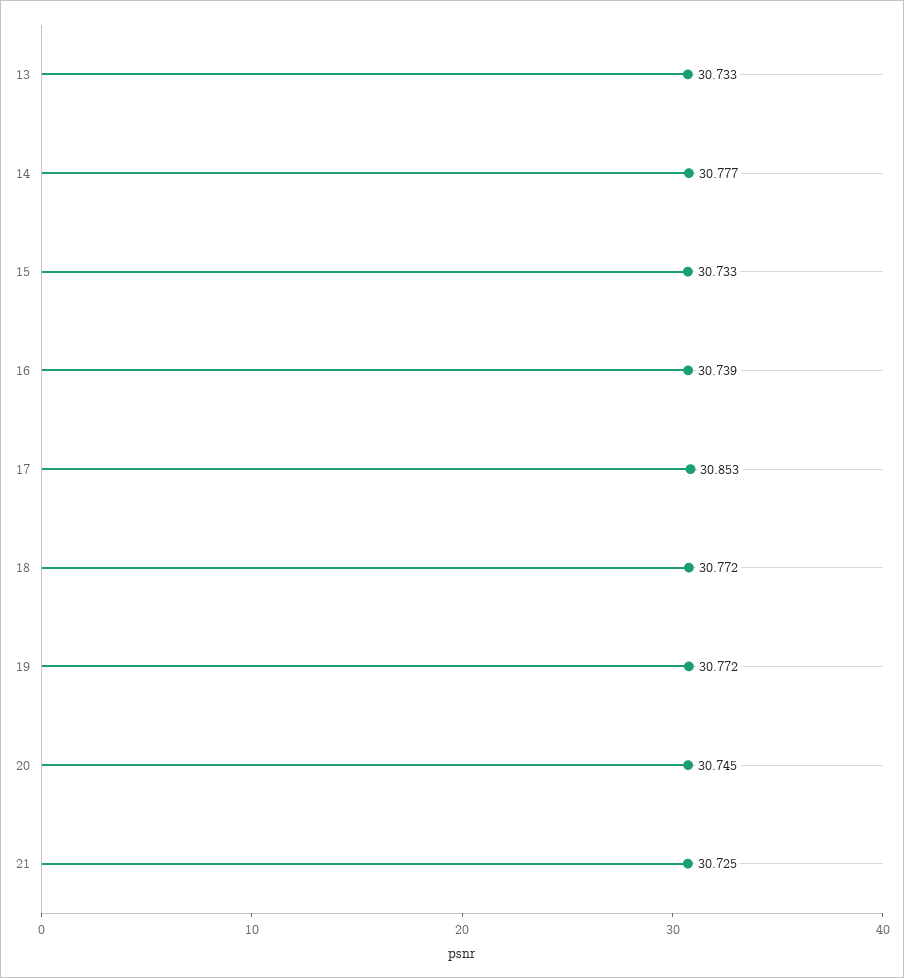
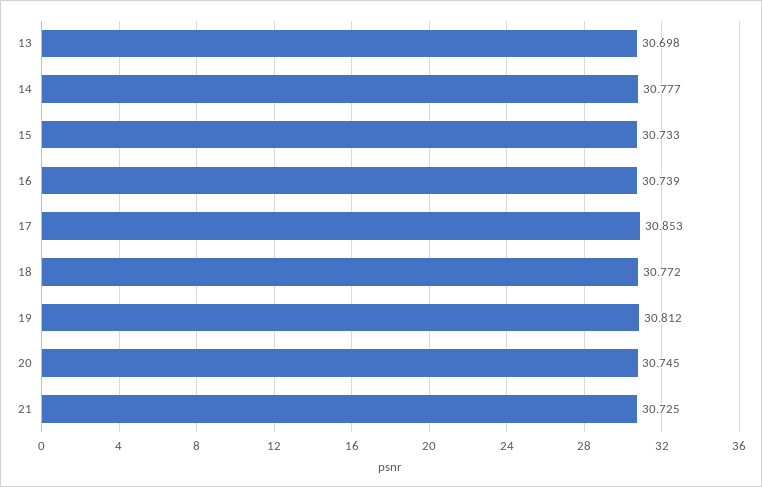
  {
-   "13": 30.733,
+   "13": 30.698,
    "14": 30.777,
    "15": 30.733,
    "16": 30.739,
    "17": 30.853,
    "18": 30.772,
-   "19": 30.772,
+   "19": 30.812,
    "20": 30.745,
    "21": 30.725
  }

